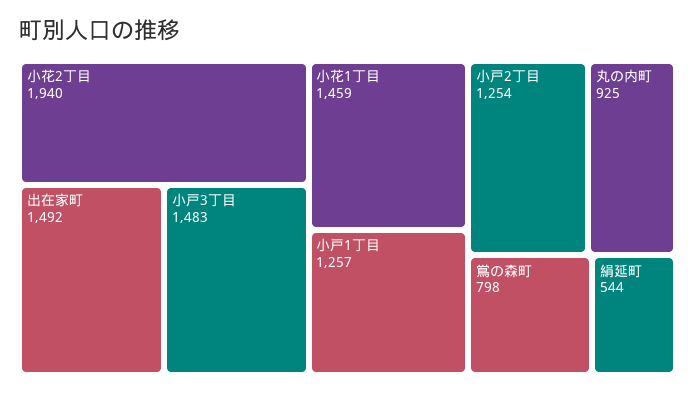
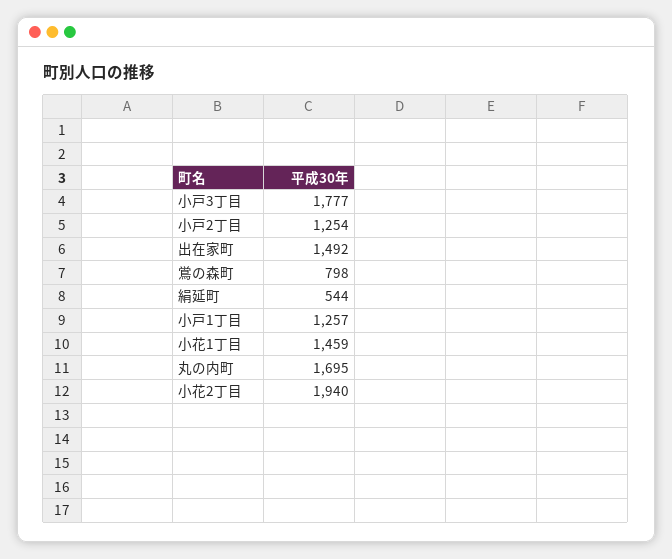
  {
    "小花2丁目": 1940,
    "出在家町": 1492,
-   "小戸3丁目": 1483,
+   "小戸3丁目": 1777,
    "小花1丁目": 1459,
    "小戸1丁目": 1257,
    "小戸2丁目": 1254,
-   "丸の内町": 925,
+   "丸の内町": 1695,
    "鴬の森町": 798,
    "絹延町": 544
  }

